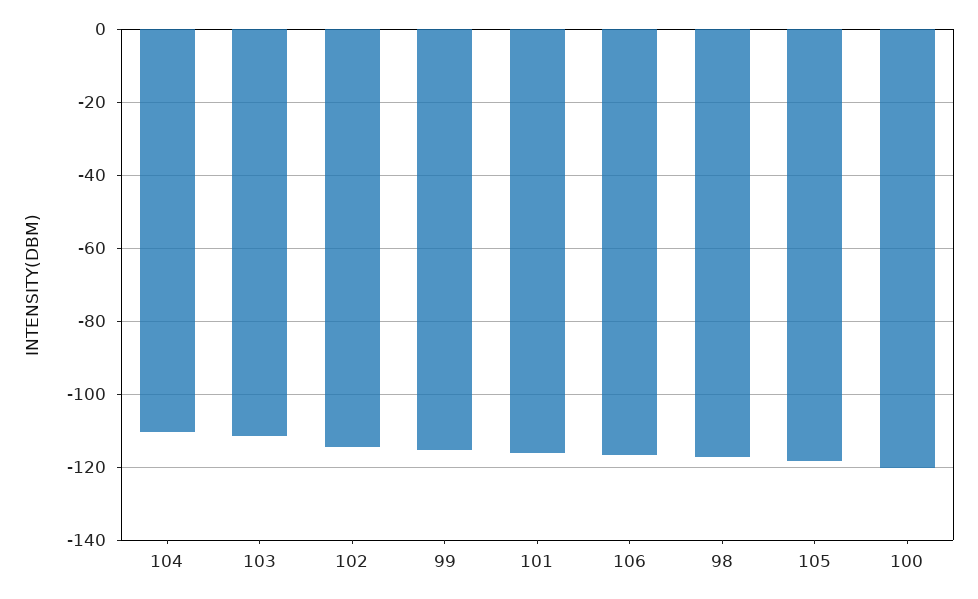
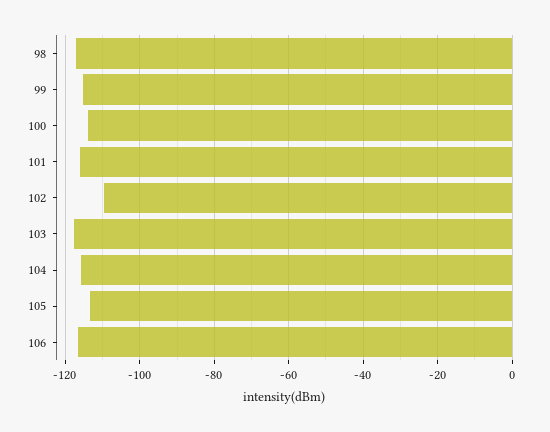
  {
-   "104": -110,
+   "104": -116,
-   "103": -112,
+   "103": -118,
-   "102": -114,
+   "102": -110,
    "99": -116,
    "101": -116,
    "106": -116,
    "98": -118,
-   "105": -118,
+   "105": -114,
-   "100": -120
+   "100": -114
  }

